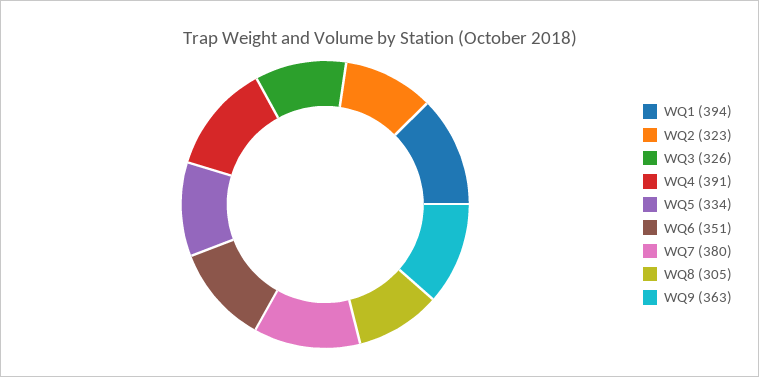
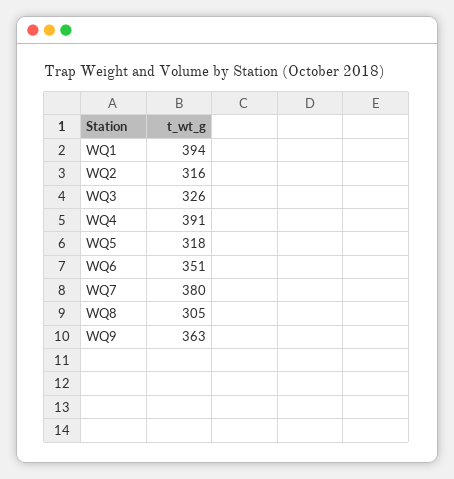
  {
    "WQ1": 394,
-   "WQ2": 323,
+   "WQ2": 316,
    "WQ3": 326,
    "WQ4": 391,
-   "WQ5": 334,
+   "WQ5": 318,
    "WQ6": 351,
    "WQ7": 380,
    "WQ8": 305,
    "WQ9": 363
  }

